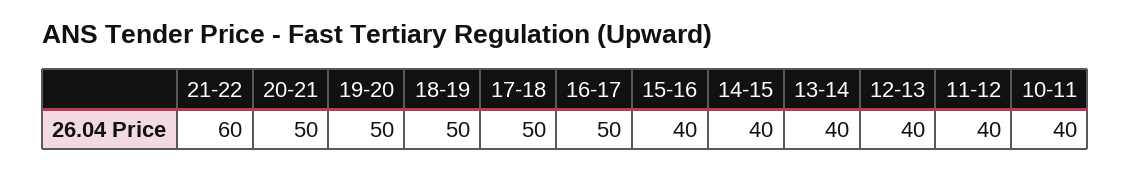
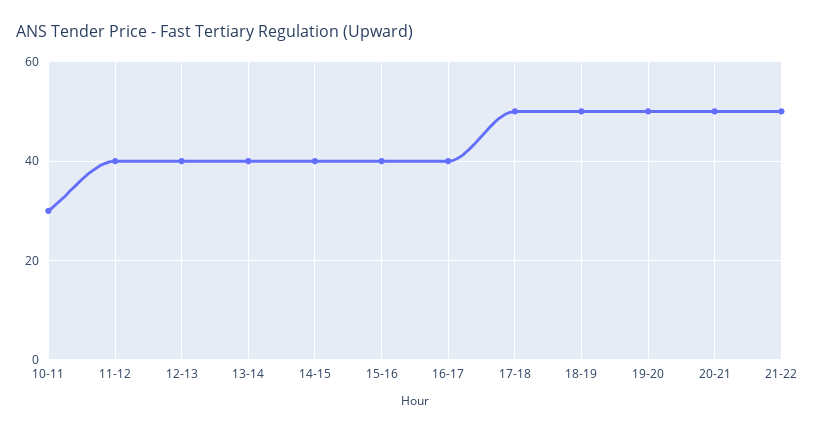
  {
-   "21-22": 60,
+   "21-22": 50,
    "20-21": 50,
    "19-20": 50,
    "18-19": 50,
    "17-18": 50,
-   "16-17": 50,
+   "16-17": 40,
    "15-16": 40,
    "14-15": 40,
    "13-14": 40,
    "12-13": 40,
    "11-12": 40,
-   "10-11": 40
+   "10-11": 30
  }

